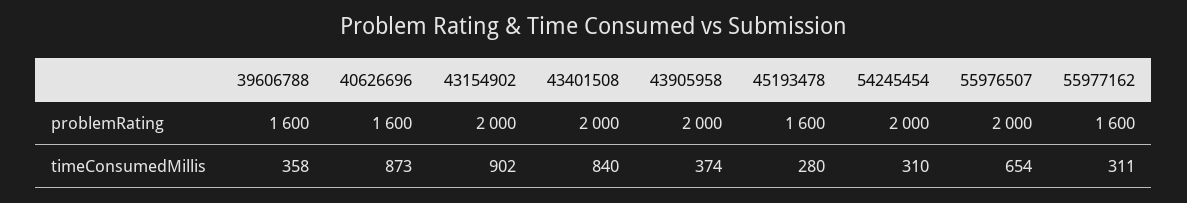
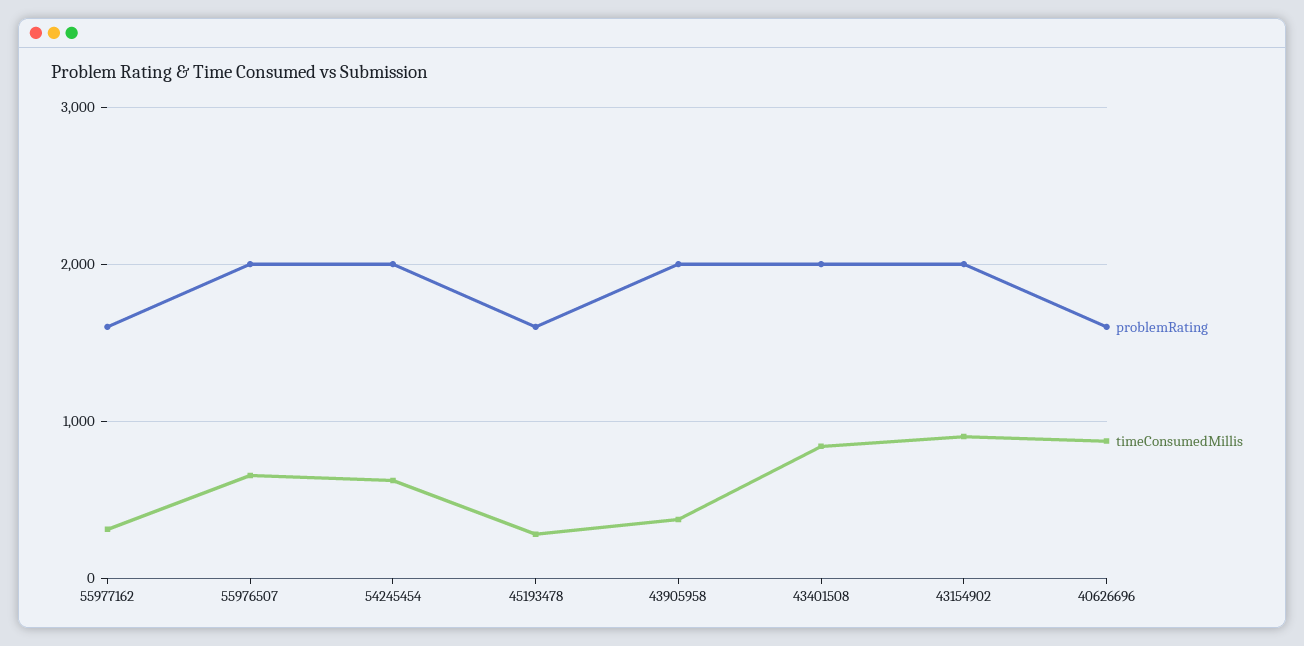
  {
    "problemRating": {
-     "39606788": 1600,
      "40626696": 1600,
      "43154902": 2000,
      "43401508": 2000,
      "43905958": 2000,
      "45193478": 1600,
      "54245454": 2000,
      "55976507": 2000,
      "55977162": 1600
    },
    "timeConsumedMillis": {
-     "39606788": 358,
      "40626696": 873,
      "43154902": 902,
      "43401508": 840,
      "43905958": 374,
      "45193478": 280,
-     "54245454": 310,
+     "54245454": 600,
      "55976507": 654,
      "55977162": 311
    }
  }

